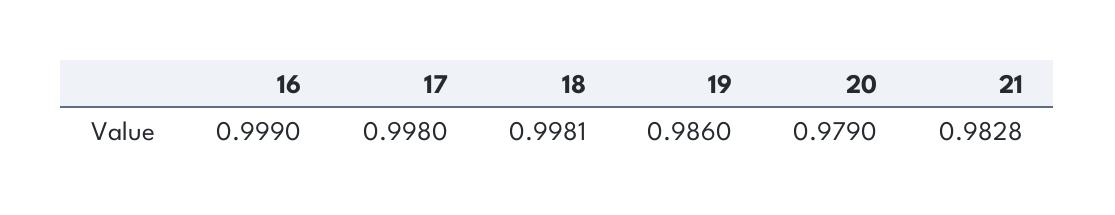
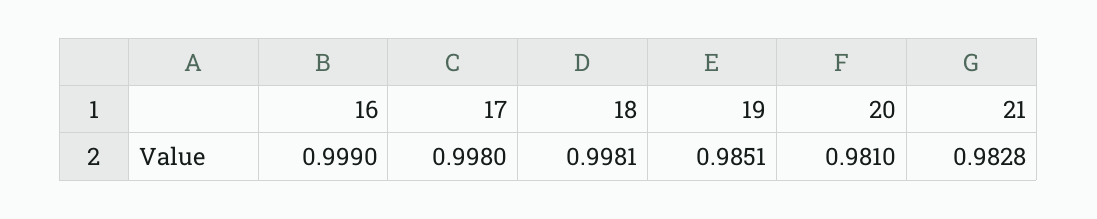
  {
    "16": 0.999,
    "17": 0.998,
    "18": 0.9981,
-   "19": 0.986,
+   "19": 0.9851,
-   "20": 0.979,
+   "20": 0.981,
    "21": 0.9828
  }

